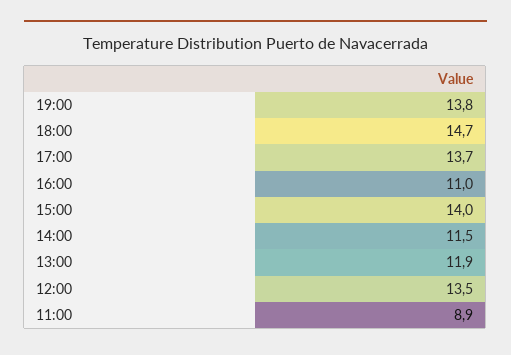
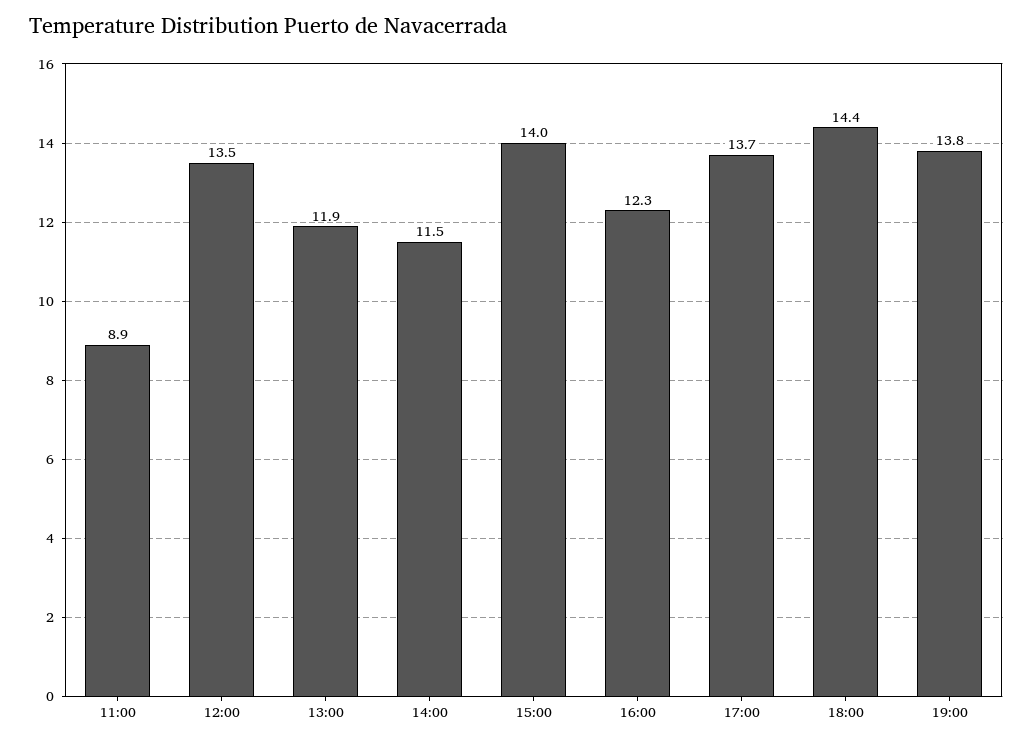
  {
    "19:00": 13.8,
-   "18:00": 14.7,
+   "18:00": 14.4,
    "17:00": 13.7,
-   "16:00": 11,
+   "16:00": 12.3,
    "15:00": 14,
    "14:00": 11.5,
    "13:00": 11.9,
    "12:00": 13.5,
    "11:00": 8.9
  }

